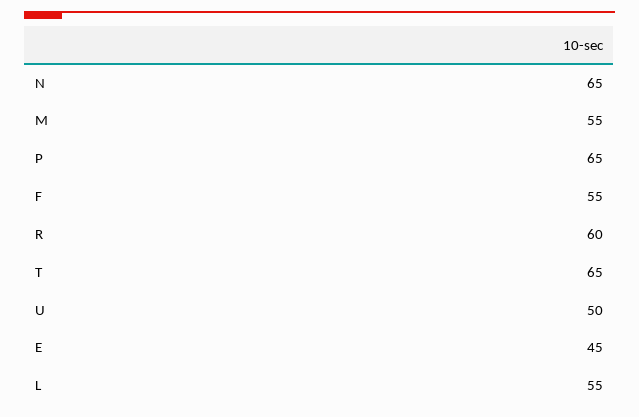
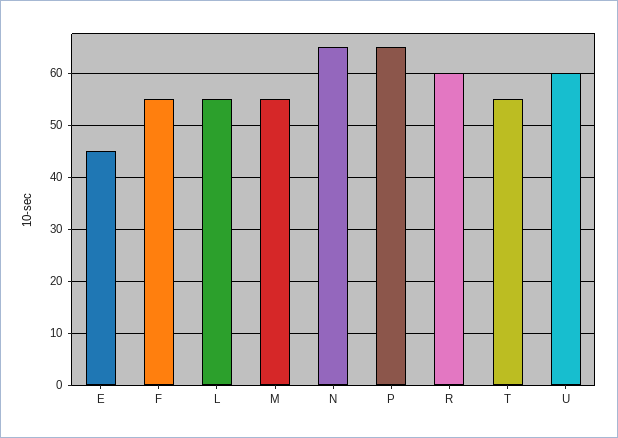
  {
    "N": 65,
    "M": 55,
    "P": 65,
    "F": 55,
    "R": 60,
-   "T": 65,
+   "T": 55,
-   "U": 50,
+   "U": 60,
    "E": 45,
    "L": 55
  }

